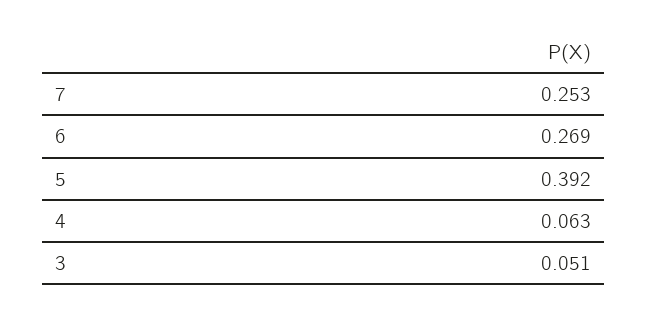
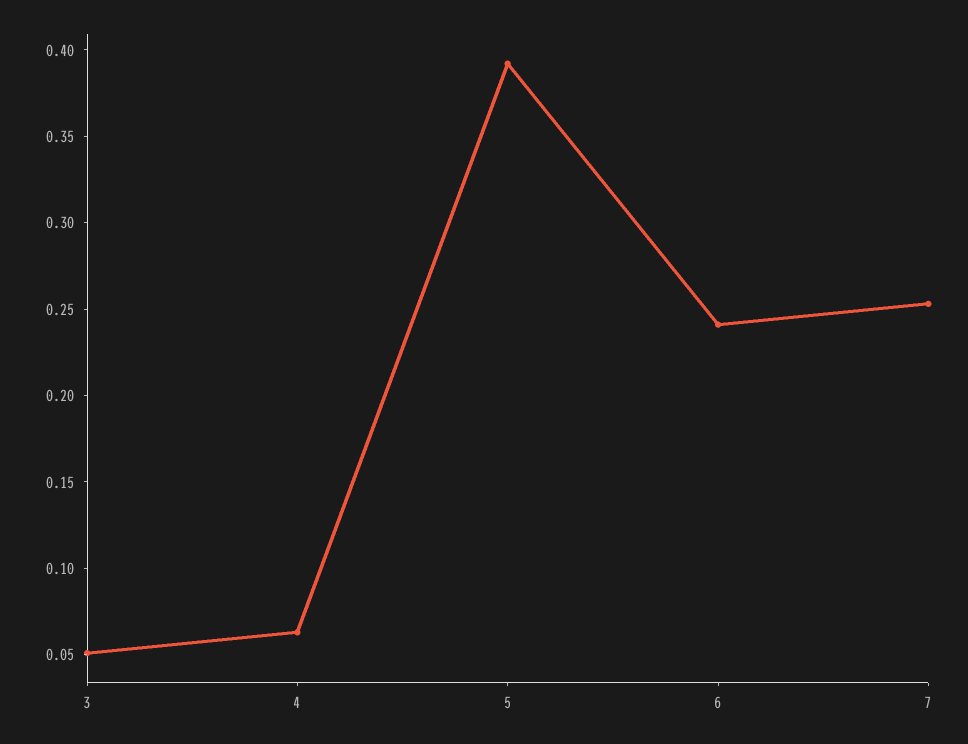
  {
    "7": 0.253,
-   "6": 0.269,
+   "6": 0.24,
    "5": 0.392,
    "4": 0.063,
    "3": 0.051
  }

